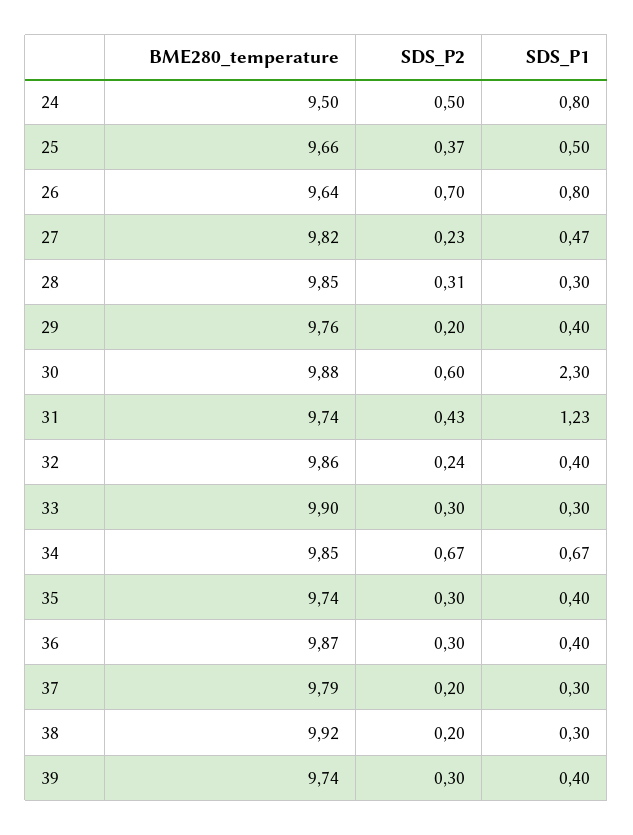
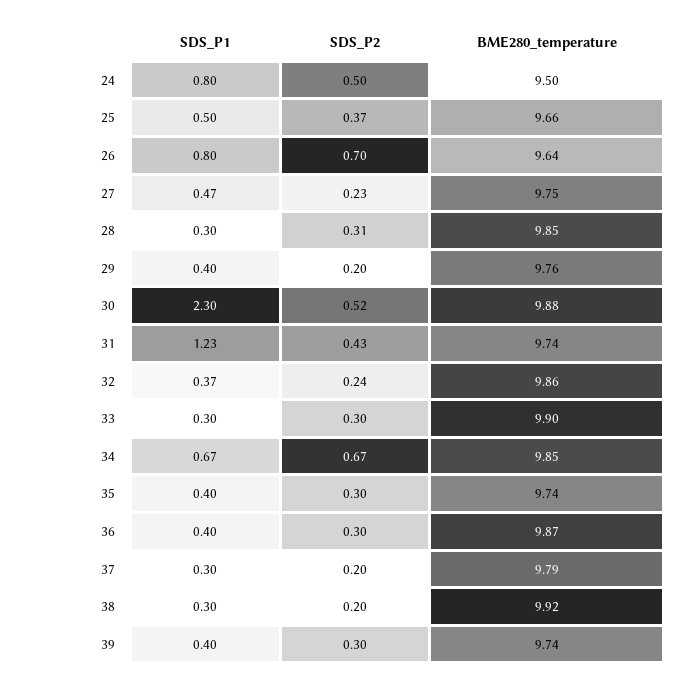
  {
    "BME280_temperature": {
      "24": 9.5,
      "25": 9.66,
      "26": 9.64,
-     "27": 9.82,
+     "27": 9.75,
      "28": 9.85,
      "29": 9.76,
      "30": 9.88,
      "31": 9.74,
      "32": 9.86,
      "33": 9.9,
      "34": 9.85,
      "35": 9.74,
      "36": 9.87,
      "37": 9.79,
      "38": 9.92,
      "39": 9.74
    },
    "SDS_P2": {
      "24": 0.5,
      "25": 0.37,
      "26": 0.7,
      "27": 0.23,
      "28": 0.31,
      "29": 0.2,
-     "30": 0.6,
+     "30": 0.52,
      "31": 0.43,
      "32": 0.24,
      "33": 0.3,
      "34": 0.67,
      "35": 0.3,
      "36": 0.3,
      "37": 0.2,
      "38": 0.2,
      "39": 0.3
    },
    "SDS_P1": {
      "24": 0.8,
      "25": 0.5,
      "26": 0.8,
      "27": 0.47,
      "28": 0.3,
      "29": 0.4,
      "30": 2.3,
      "31": 1.23,
-     "32": 0.4,
+     "32": 0.37,
      "33": 0.3,
      "34": 0.67,
      "35": 0.4,
      "36": 0.4,
      "37": 0.3,
      "38": 0.3,
      "39": 0.4
    }
  }

